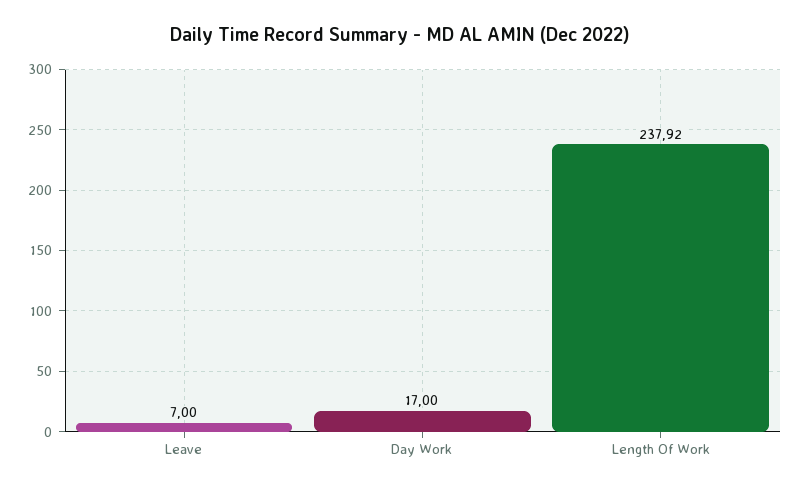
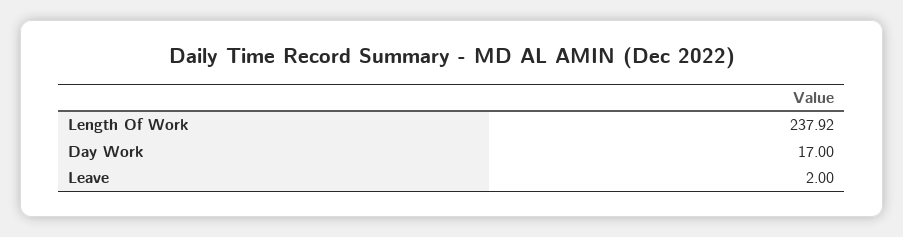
  {
-   "Leave": 7,
+   "Leave": 2,
    "Day Work": 17,
    "Length Of Work": 237.92
  }

